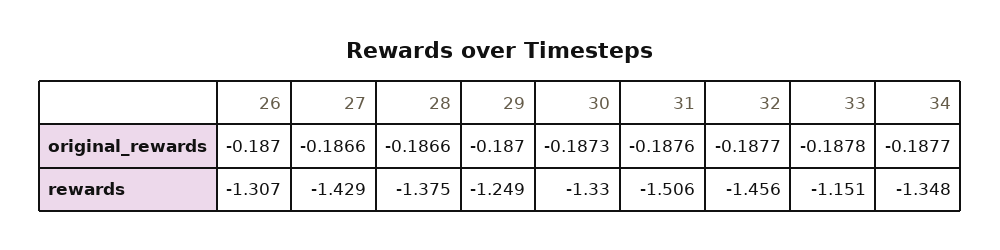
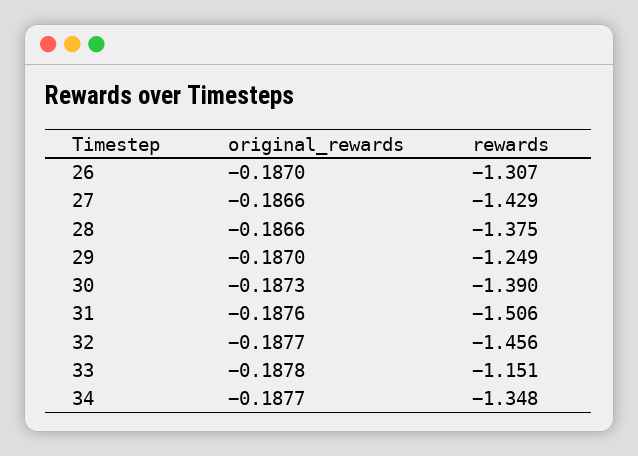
  {
    "26": {
      "original_rewards": -0.187,
      "rewards": -1.307
    },
    "27": {
      "original_rewards": -0.1866,
      "rewards": -1.429
    },
    "28": {
      "original_rewards": -0.1866,
      "rewards": -1.375
    },
    "29": {
      "original_rewards": -0.187,
      "rewards": -1.249
    },
    "30": {
      "original_rewards": -0.1873,
-     "rewards": -1.33
+     "rewards": -1.39
    },
    "31": {
      "original_rewards": -0.1876,
      "rewards": -1.506
    },
    "32": {
      "original_rewards": -0.1877,
      "rewards": -1.456
    },
    "33": {
      "original_rewards": -0.1878,
      "rewards": -1.151
    },
    "34": {
      "original_rewards": -0.1877,
      "rewards": -1.348
    }
  }

